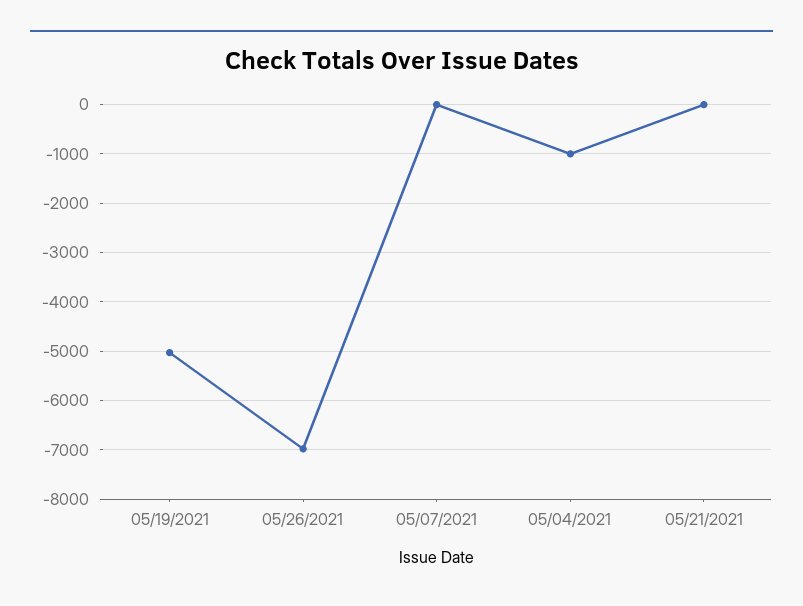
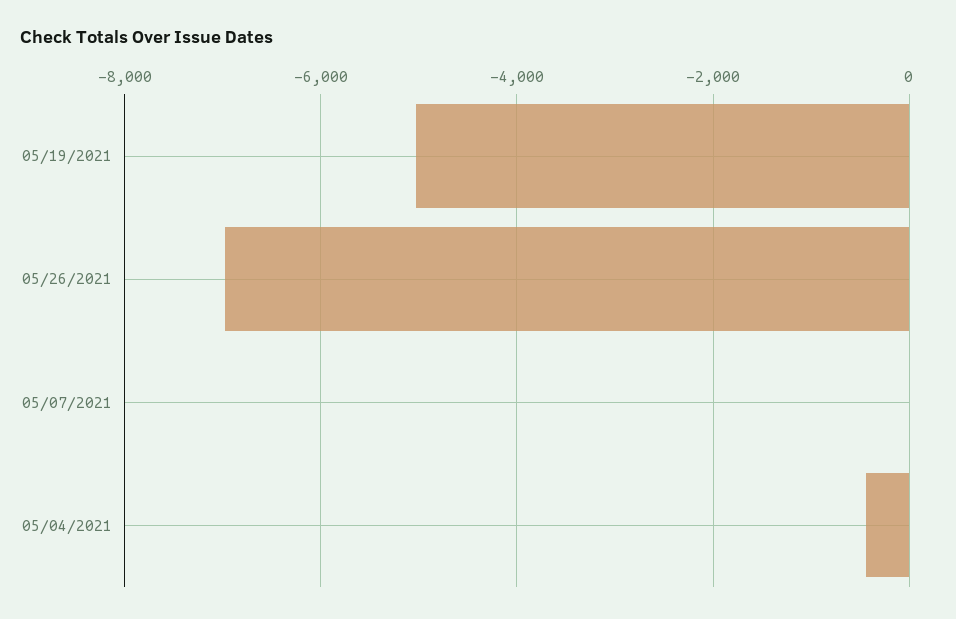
  {
    "05/19/2021": -5000,
    "05/26/2021": -7000,
    "05/07/2021": 0,
-   "05/04/2021": -1000,
+   "05/04/2021": -400
-   "05/21/2021": 0
  }

